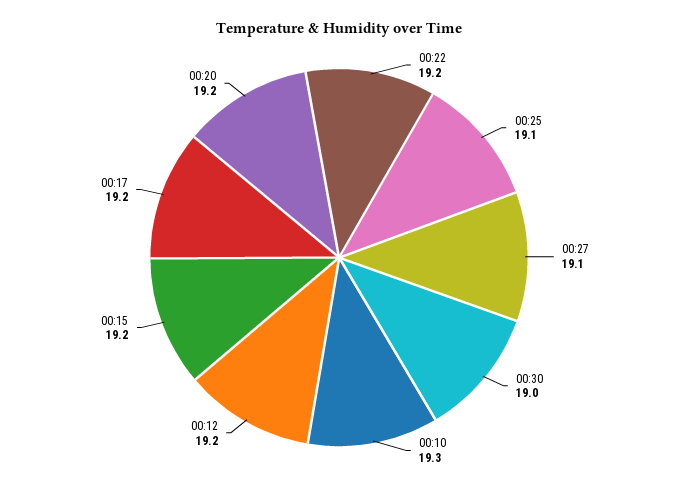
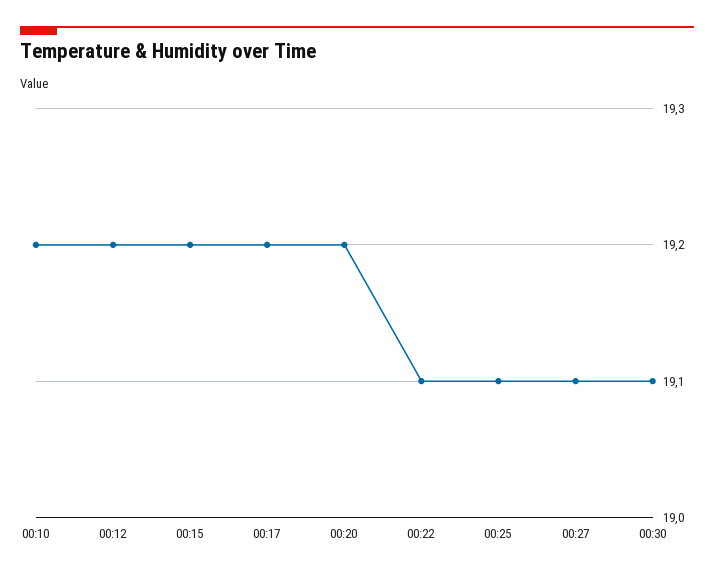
  {
-   "00:22": 19.2,
+   "00:22": 19.1,
    "00:25": 19.1,
    "00:27": 19.1,
-   "00:30": 19,
+   "00:30": 19.1,
-   "00:10": 19.3,
+   "00:10": 19.2,
    "00:12": 19.2,
    "00:15": 19.2,
    "00:17": 19.2,
    "00:20": 19.2
  }

